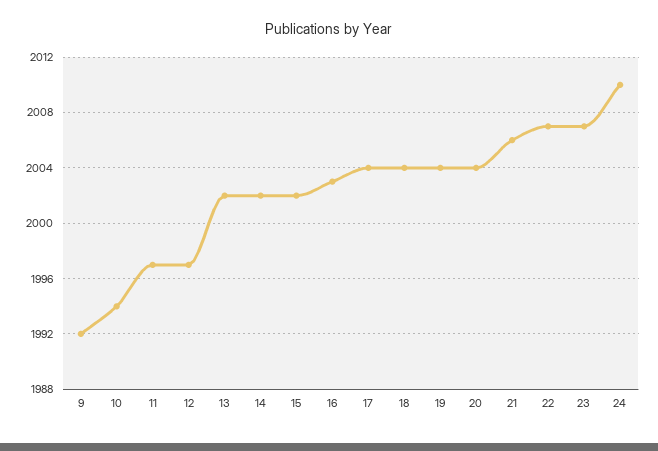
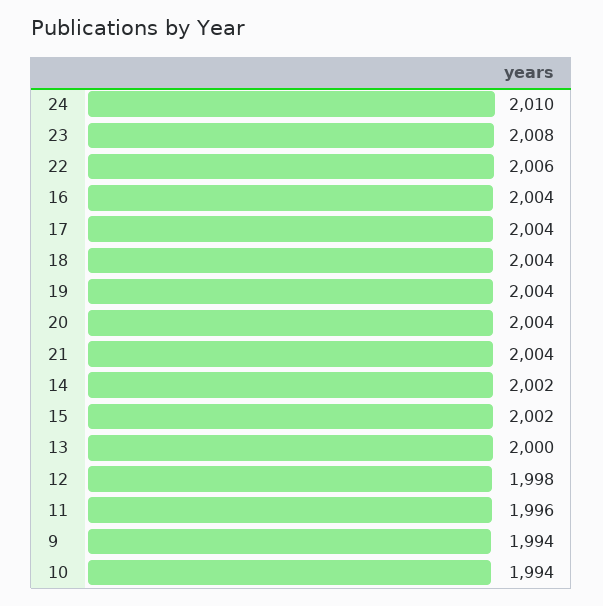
  {
-   "9": 1992,
+   "9": 1994,
    "10": 1994,
-   "11": 1997,
+   "11": 1996,
-   "12": 1997,
+   "12": 1998,
-   "13": 2002,
+   "13": 2000,
    "14": 2002,
    "15": 2002,
-   "16": 2003,
+   "16": 2004,
    "17": 2004,
    "18": 2004,
    "19": 2004,
    "20": 2004,
-   "21": 2006,
+   "21": 2004,
-   "22": 2007,
+   "22": 2006,
-   "23": 2007,
+   "23": 2008,
    "24": 2010
  }

